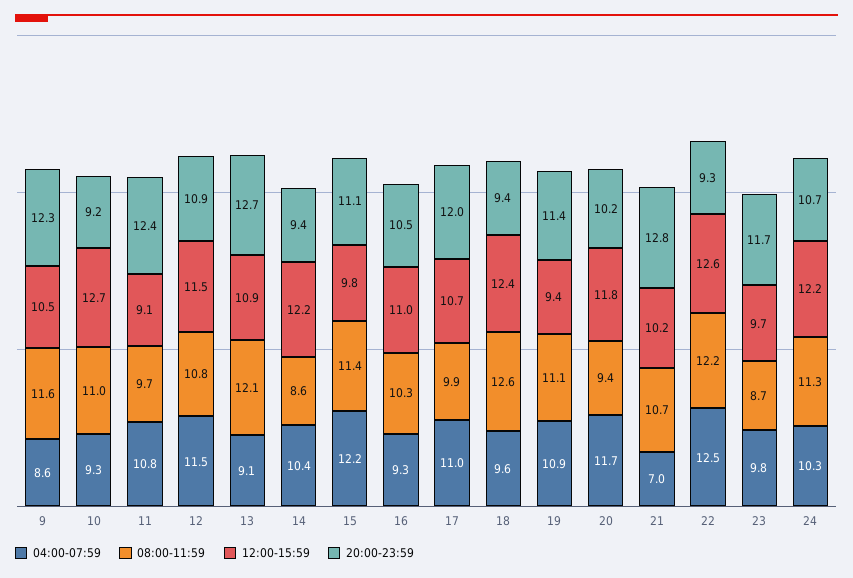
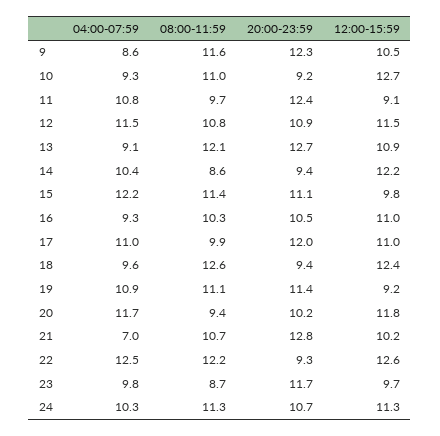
  {
    "04:00-07:59": {
      "9": 8.6,
      "10": 9.3,
      "11": 10.8,
      "12": 11.5,
      "13": 9.1,
      "14": 10.4,
      "15": 12.2,
      "16": 9.3,
      "17": 11,
      "18": 9.6,
      "19": 10.9,
      "20": 11.7,
      "21": 7,
      "22": 12.5,
      "23": 9.8,
      "24": 10.3
    },
    "08:00-11:59": {
      "9": 11.6,
      "10": 11,
      "11": 9.7,
      "12": 10.8,
      "13": 12.1,
      "14": 8.6,
      "15": 11.4,
      "16": 10.3,
      "17": 9.9,
      "18": 12.6,
      "19": 11.1,
      "20": 9.4,
      "21": 10.7,
      "22": 12.2,
      "23": 8.7,
      "24": 11.3
    },
    "12:00-15:59": {
      "9": 10.5,
      "10": 12.7,
      "11": 9.1,
      "12": 11.5,
      "13": 10.9,
      "14": 12.2,
      "15": 9.8,
      "16": 11,
-     "17": 10.7,
+     "17": 11,
      "18": 12.4,
-     "19": 9.4,
+     "19": 9.2,
      "20": 11.8,
      "21": 10.2,
      "22": 12.6,
      "23": 9.7,
-     "24": 12.2
+     "24": 11.3
    },
    "20:00-23:59": {
      "9": 12.3,
      "10": 9.2,
      "11": 12.4,
      "12": 10.9,
      "13": 12.7,
      "14": 9.4,
      "15": 11.1,
      "16": 10.5,
      "17": 12,
      "18": 9.4,
      "19": 11.4,
      "20": 10.2,
      "21": 12.8,
      "22": 9.3,
      "23": 11.7,
      "24": 10.7
    }
  }

